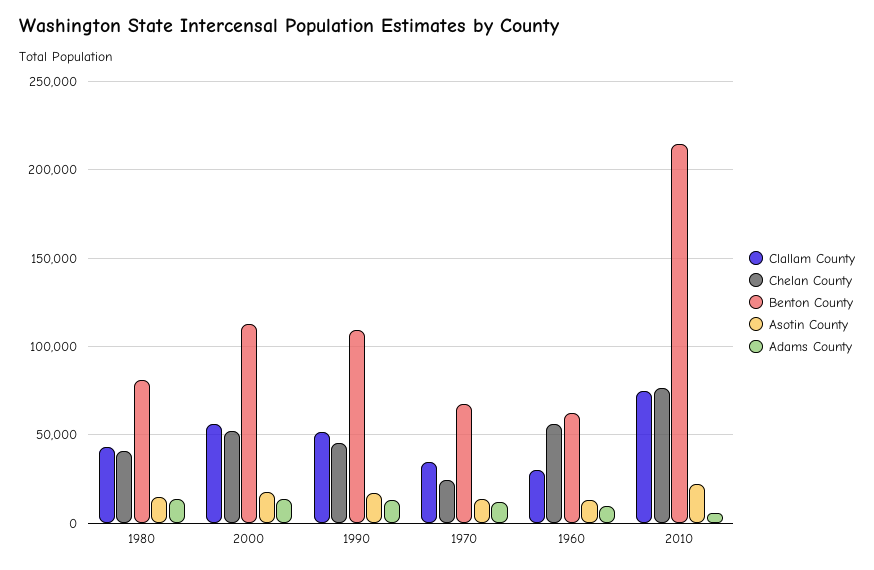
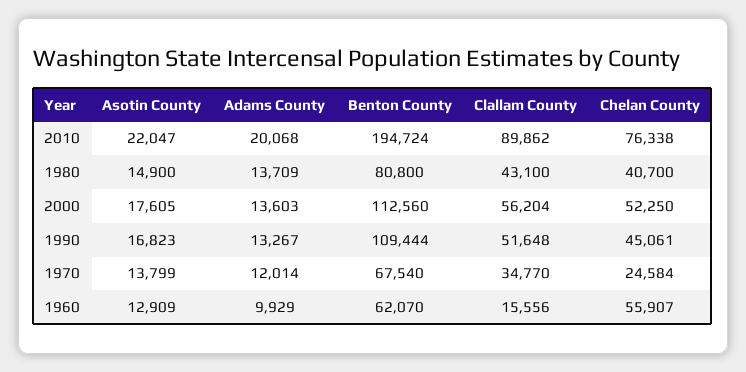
  {
    "Clallam County": {
      "1980": 43100,
      "2000": 56204,
      "1990": 51648,
      "1970": 34770,
-     "1960": 30000,
+     "1960": 15556,
-     "2010": 75000
+     "2010": 89862
    },
    "Chelan County": {
      "1980": 40700,
      "2000": 52250,
      "1990": 45061,
      "1970": 24584,
      "1960": 55907,
      "2010": 76338
    },
    "Benton County": {
      "1980": 80800,
      "2000": 112560,
      "1990": 109444,
      "1970": 67540,
      "1960": 62070,
-     "2010": 215000
+     "2010": 194724
    },
    "Asotin County": {
      "1980": 14900,
      "2000": 17605,
      "1990": 16823,
      "1970": 13799,
      "1960": 12909,
      "2010": 22047
    },
    "Adams County": {
      "1980": 13709,
      "2000": 13603,
      "1990": 13267,
      "1970": 12014,
      "1960": 9929,
-     "2010": 5000
+     "2010": 20068
    }
  }

